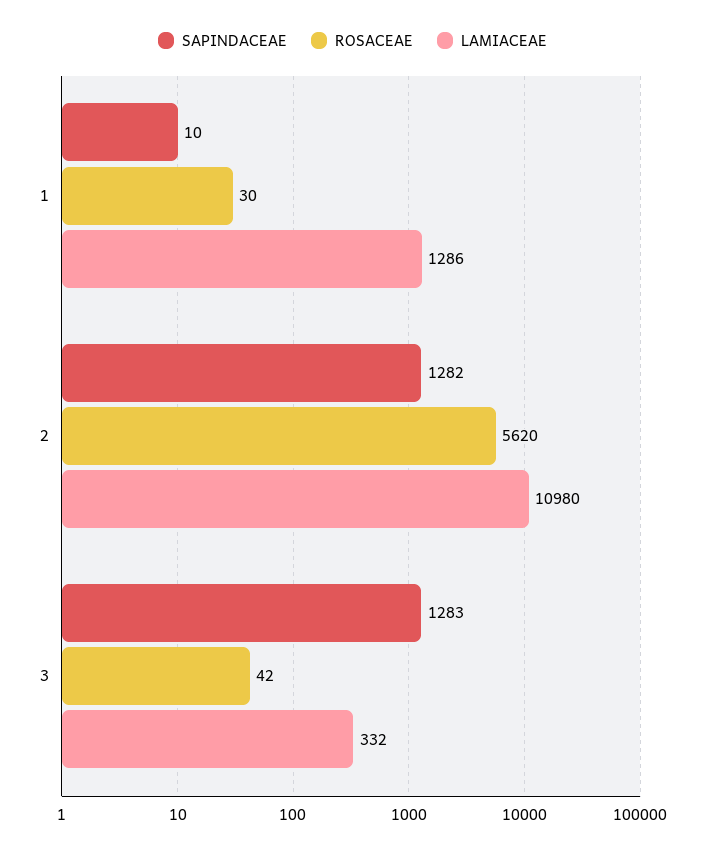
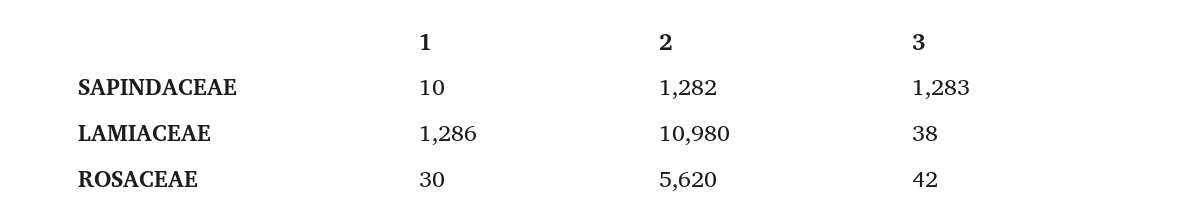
  {
    "SAPINDACEAE": {
      "1": 10,
      "2": 1282,
      "3": 1283
    },
    "ROSACEAE": {
      "1": 30,
      "2": 5620,
      "3": 42
    },
    "LAMIACEAE": {
      "1": 1286,
      "2": 10980,
-     "3": 332
+     "3": 38
    }
  }

